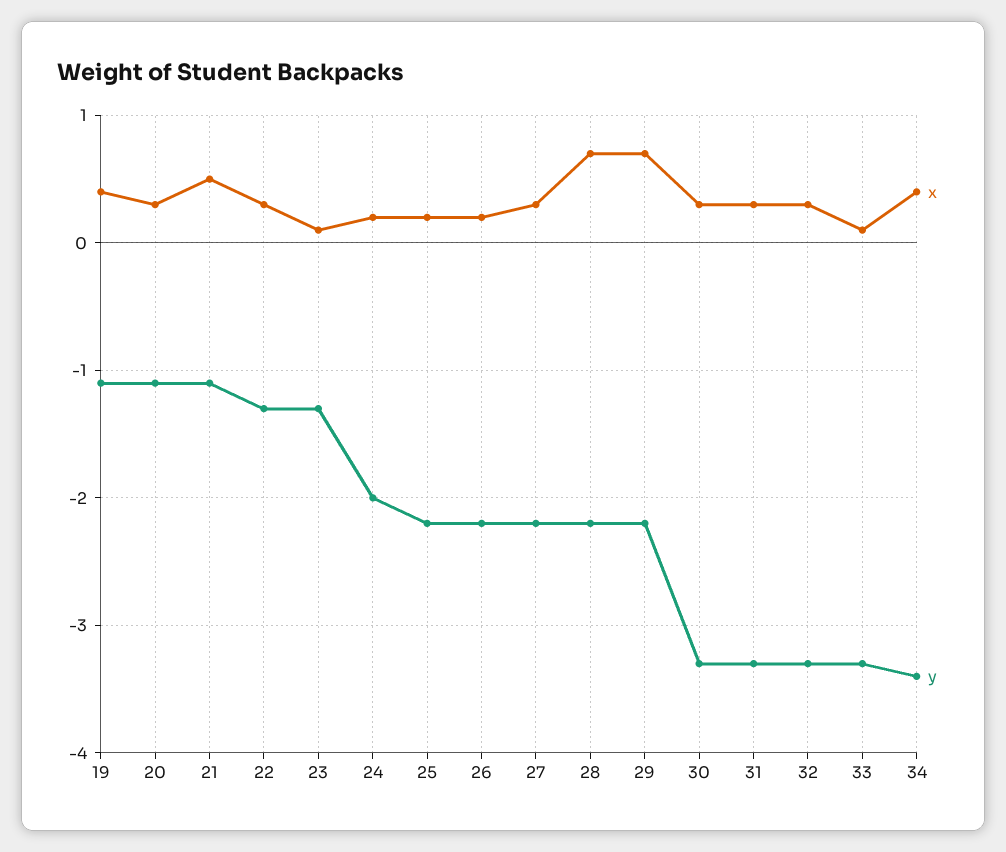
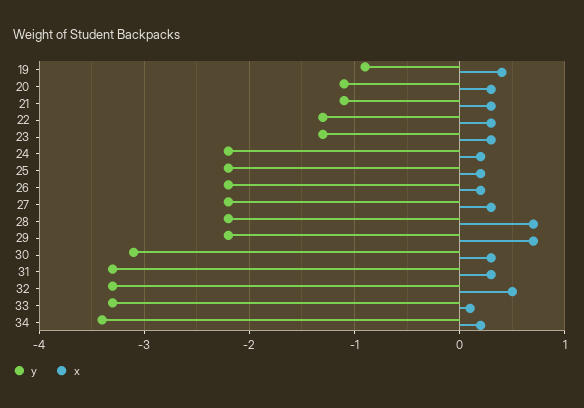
  {
    "x": {
      "19": 0.4,
      "20": 0.3,
-     "21": 0.5,
+     "21": 0.3,
      "22": 0.3,
-     "23": 0.1,
+     "23": 0.3,
      "24": 0.2,
      "25": 0.2,
      "26": 0.2,
      "27": 0.3,
      "28": 0.7,
      "29": 0.7,
      "30": 0.3,
      "31": 0.3,
-     "32": 0.3,
+     "32": 0.5,
      "33": 0.1,
-     "34": 0.4
+     "34": 0.2
    },
    "y": {
-     "19": -1.1,
+     "19": -0.9,
      "20": -1.1,
      "21": -1.1,
      "22": -1.3,
      "23": -1.3,
-     "24": -2,
+     "24": -2.2,
      "25": -2.2,
      "26": -2.2,
      "27": -2.2,
      "28": -2.2,
      "29": -2.2,
-     "30": -3.3,
+     "30": -3.1,
      "31": -3.3,
      "32": -3.3,
      "33": -3.3,
      "34": -3.4
    }
  }

